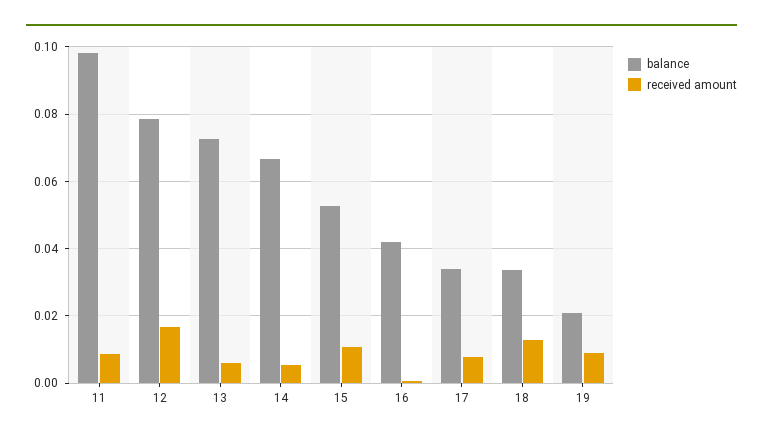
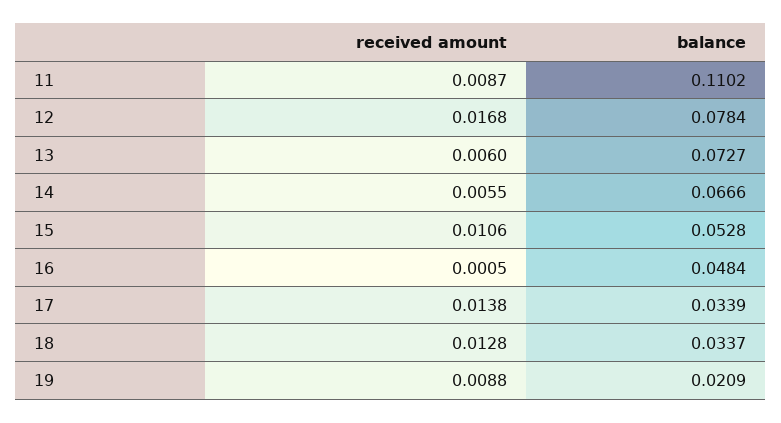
  {
    "balance": {
-     "11": 0.098,
+     "11": 0.1102,
      "12": 0.0784,
      "13": 0.0727,
      "14": 0.0666,
      "15": 0.0528,
-     "16": 0.042,
+     "16": 0.0484,
      "17": 0.0339,
      "18": 0.0337,
      "19": 0.0209
    },
    "received amount": {
      "11": 0.0087,
      "12": 0.0168,
      "13": 0.006,
      "14": 0.0055,
      "15": 0.0106,
      "16": 0.0005,
-     "17": 0.008,
+     "17": 0.0138,
      "18": 0.0128,
      "19": 0.0088
    }
  }

